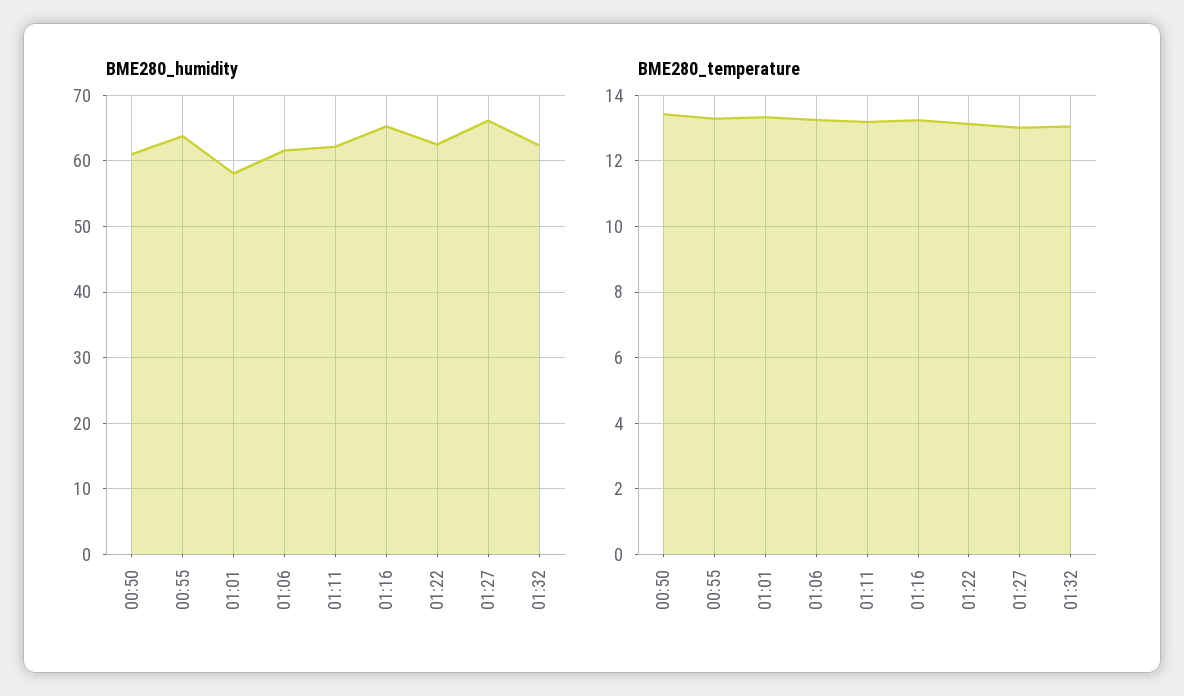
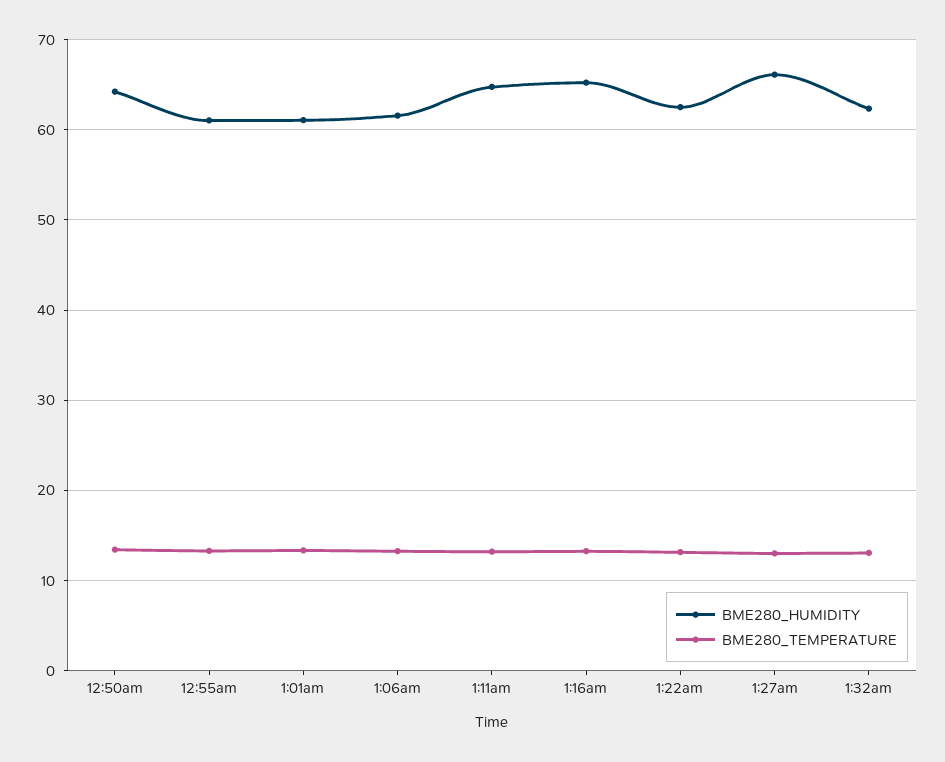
  {
    "BME280_humidity": {
-     "00:50": 61,
+     "00:50": 64,
-     "00:55": 64,
+     "00:55": 61,
-     "01:01": 58,
+     "01:01": 61,
      "01:06": 62,
-     "01:11": 62,
+     "01:11": 65,
      "01:16": 65,
      "01:22": 63,
      "01:27": 66,
      "01:32": 62
    },
    "BME280_temperature": {
      "00:50": 13.4,
      "00:55": 13.2,
      "01:01": 13.4,
      "01:06": 13.2,
      "01:11": 13.2,
      "01:16": 13.2,
      "01:22": 13.2,
      "01:27": 13,
      "01:32": 13
    }
  }

